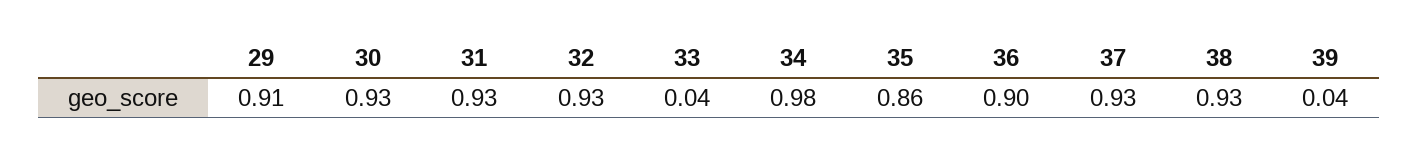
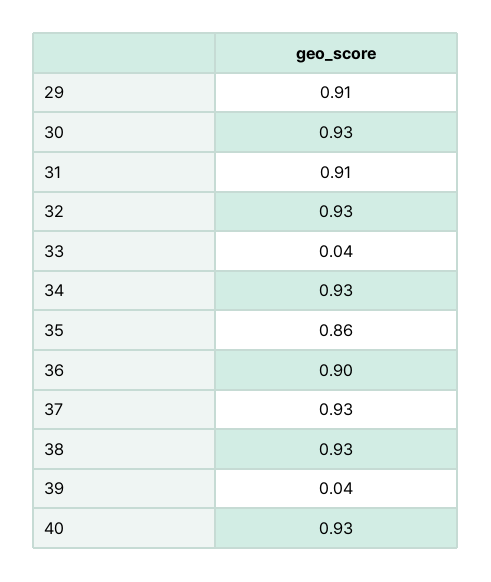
  {
    "29": 0.91,
    "30": 0.93,
-   "31": 0.93,
+   "31": 0.91,
    "32": 0.93,
    "33": 0.04,
-   "34": 0.98,
+   "34": 0.93,
    "35": 0.86,
    "36": 0.9,
    "37": 0.93,
    "38": 0.93,
-   "39": 0.04
+   "39": 0.04,
+   "40": 0.93
  }

